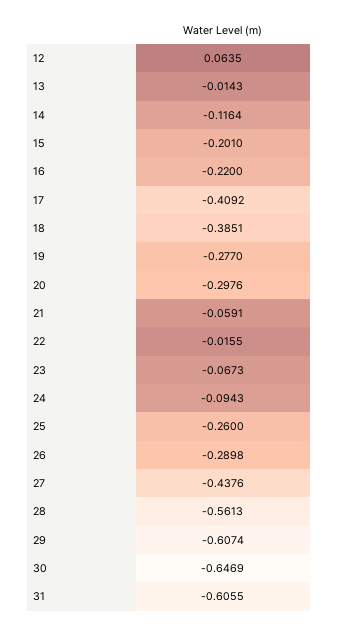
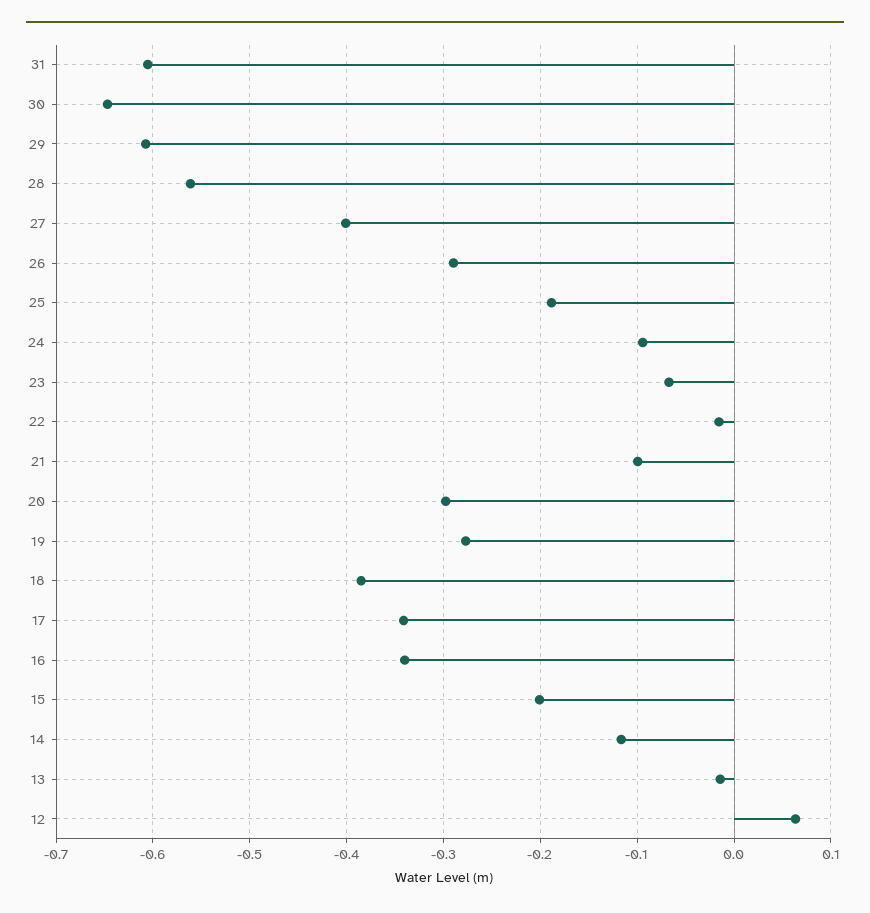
  {
    "12": 0.0635,
    "13": -0.0143,
    "14": -0.1164,
    "15": -0.201,
-   "16": -0.22,
+   "16": -0.34,
-   "17": -0.4092,
+   "17": -0.34,
    "18": -0.3851,
    "19": -0.277,
    "20": -0.2976,
-   "21": -0.0591,
+   "21": -0.1,
    "22": -0.0155,
    "23": -0.0673,
    "24": -0.0943,
-   "25": -0.26,
+   "25": -0.19,
    "26": -0.2898,
-   "27": -0.4376,
+   "27": -0.4,
    "28": -0.5613,
    "29": -0.6074,
    "30": -0.6469,
    "31": -0.6055
  }

